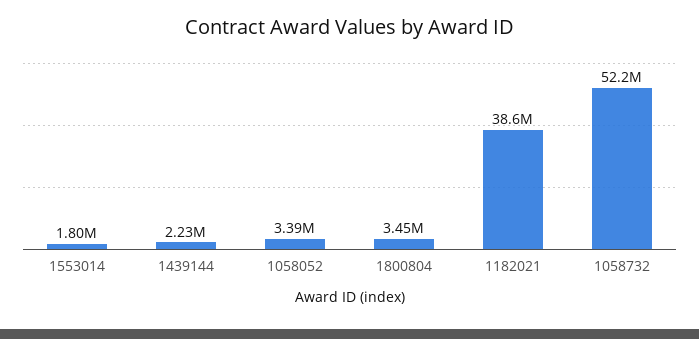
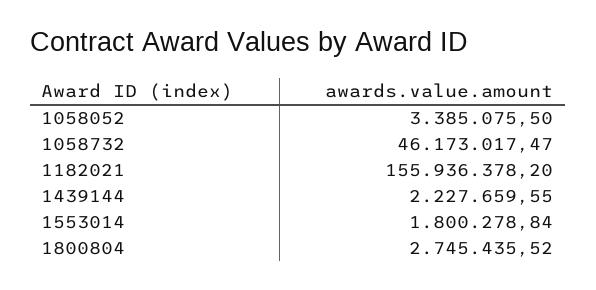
  {
    "1553014": 1800278.84,
    "1439144": 2227659.55,
    "1058052": 3385075.5,
-   "1800804": 3450000,
+   "1800804": 2745435.52,
-   "1182021": 38600000,
+   "1182021": 155936378.2,
-   "1058732": 52200000
+   "1058732": 46173017.47
  }

